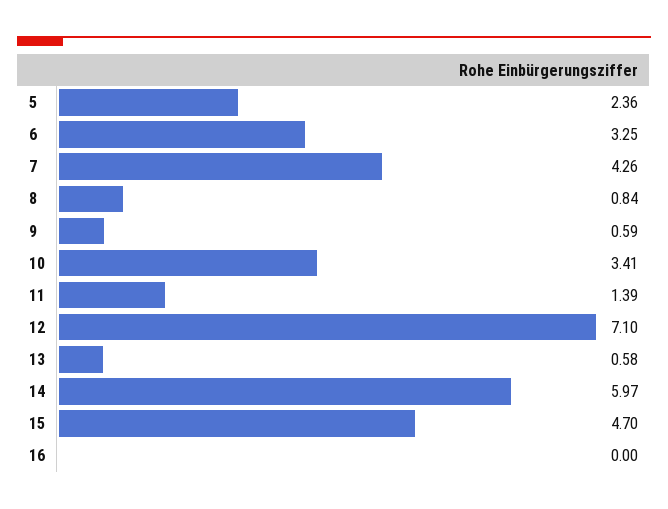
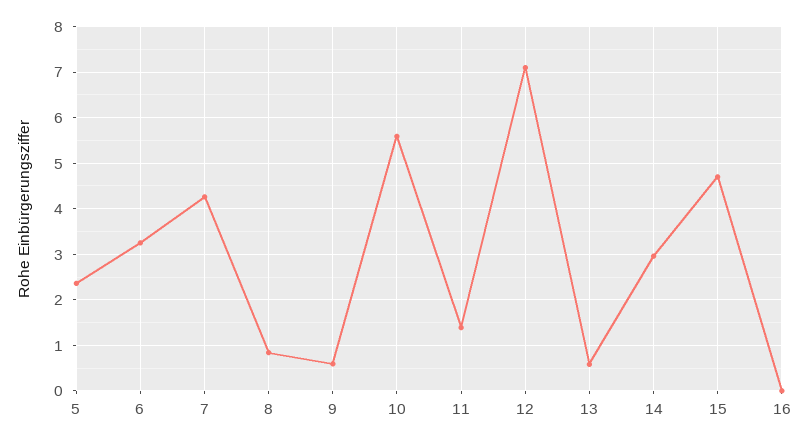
  {
    "5": 2.36,
    "6": 3.25,
    "7": 4.26,
    "8": 0.84,
    "9": 0.59,
-   "10": 3.41,
+   "10": 5.6,
    "11": 1.39,
    "12": 7.1,
    "13": 0.58,
-   "14": 5.97,
+   "14": 3,
    "15": 4.7,
    "16": 0
  }

